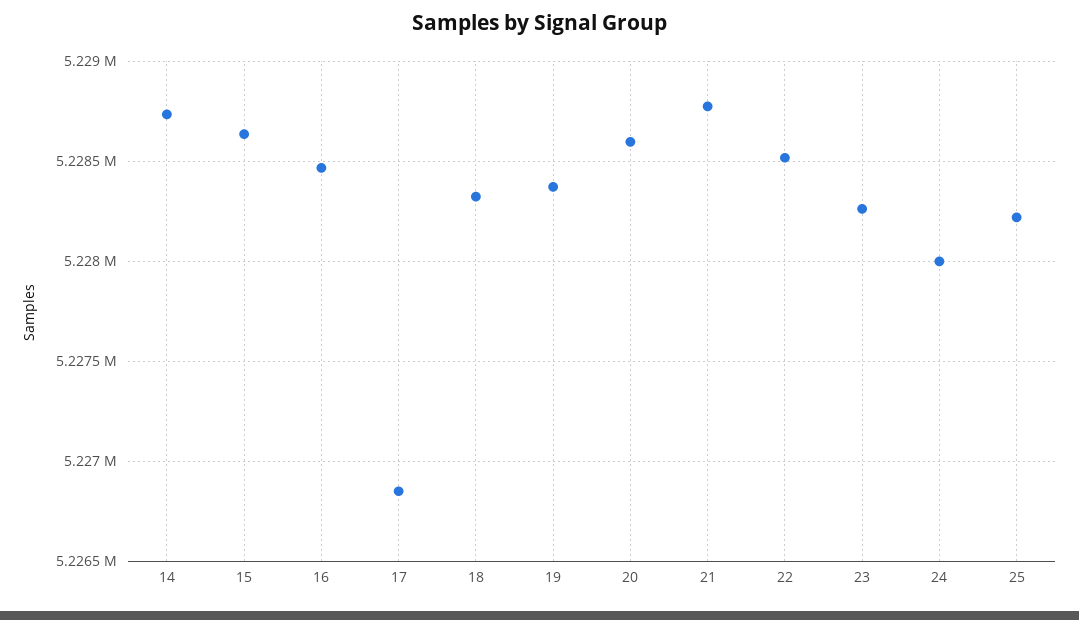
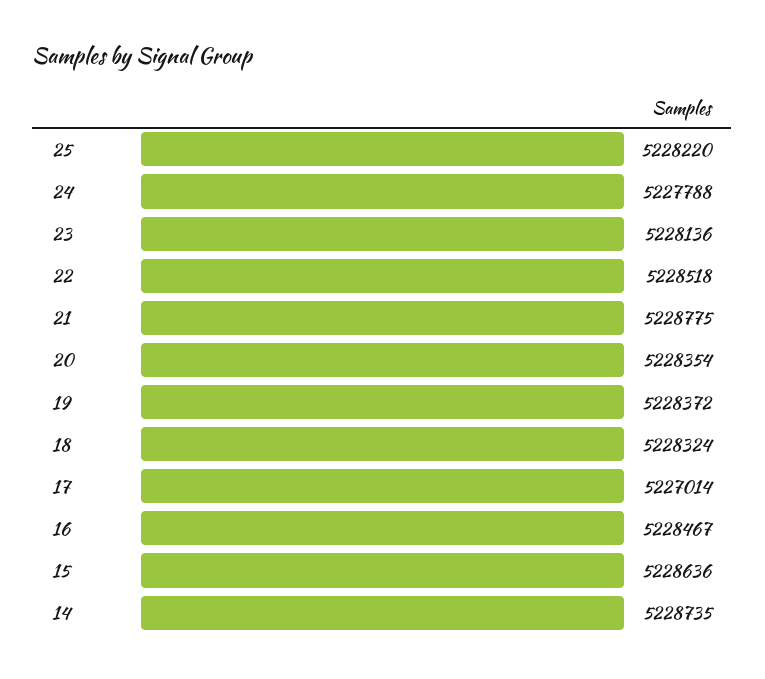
  {
    "14": 5228735,
    "15": 5228636,
    "16": 5228467,
-   "17": 5226850,
+   "17": 5227014,
    "18": 5228324,
    "19": 5228372,
-   "20": 5228600,
+   "20": 5228354,
    "21": 5228775,
    "22": 5228518,
-   "23": 5228250,
+   "23": 5228136,
-   "24": 5228000,
+   "24": 5227788,
    "25": 5228220
  }

